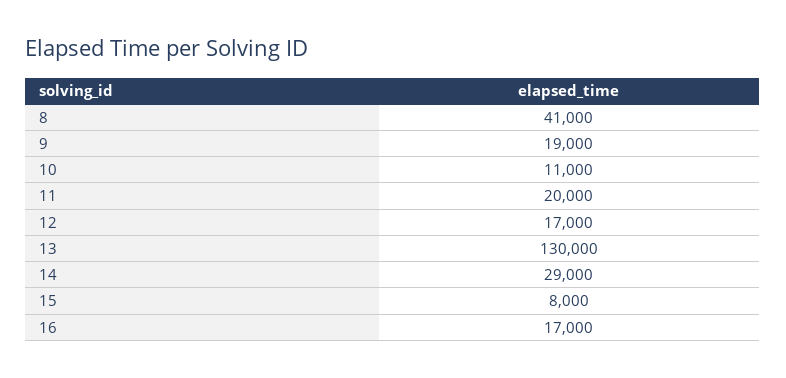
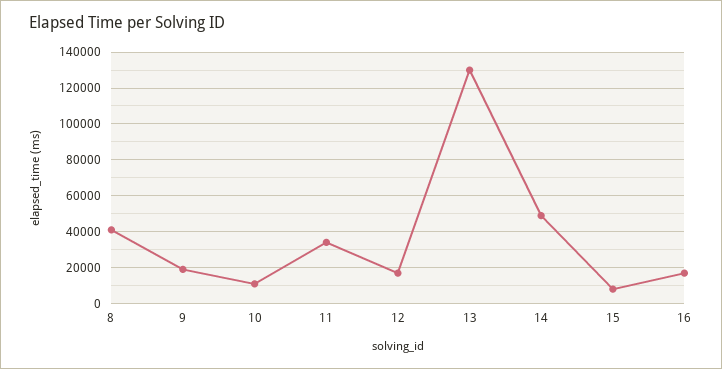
  {
    "8": 41000,
    "9": 19000,
    "10": 11000,
-   "11": 20000,
+   "11": 35000,
    "12": 17000,
    "13": 130000,
-   "14": 29000,
+   "14": 50000,
    "15": 8000,
    "16": 17000
  }

